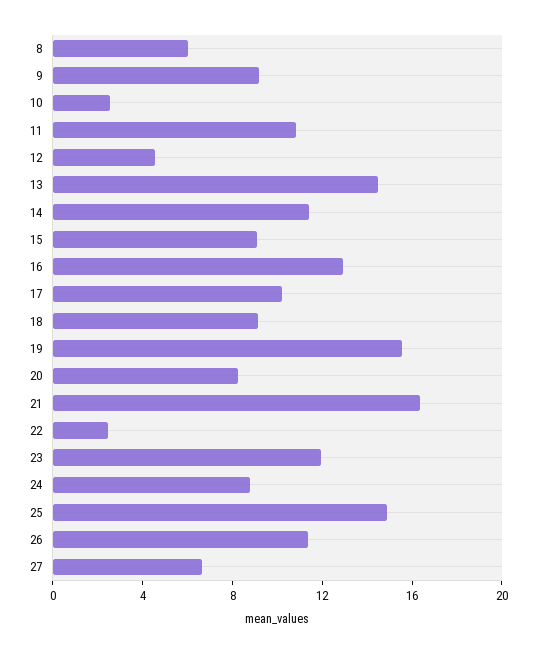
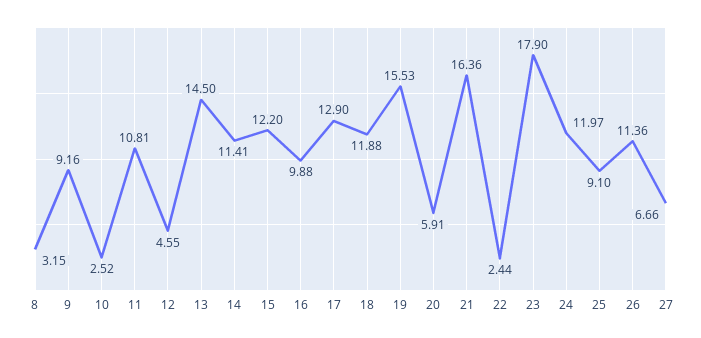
  {
-   "8": 6,
+   "8": 3.15,
    "9": 9.16,
    "10": 2.52,
    "11": 10.81,
    "12": 4.55,
    "13": 14.5,
    "14": 11.41,
-   "15": 9,
+   "15": 12.2,
-   "16": 13,
+   "16": 9.88,
-   "17": 10,
+   "17": 12.9,
-   "18": 9,
+   "18": 11.88,
    "19": 15.53,
-   "20": 8,
+   "20": 5.91,
    "21": 16.36,
    "22": 2.44,
-   "23": 12,
+   "23": 17.9,
-   "24": 9,
+   "24": 11.97,
-   "25": 15,
+   "25": 9.1,
    "26": 11.36,
    "27": 6.66
  }

